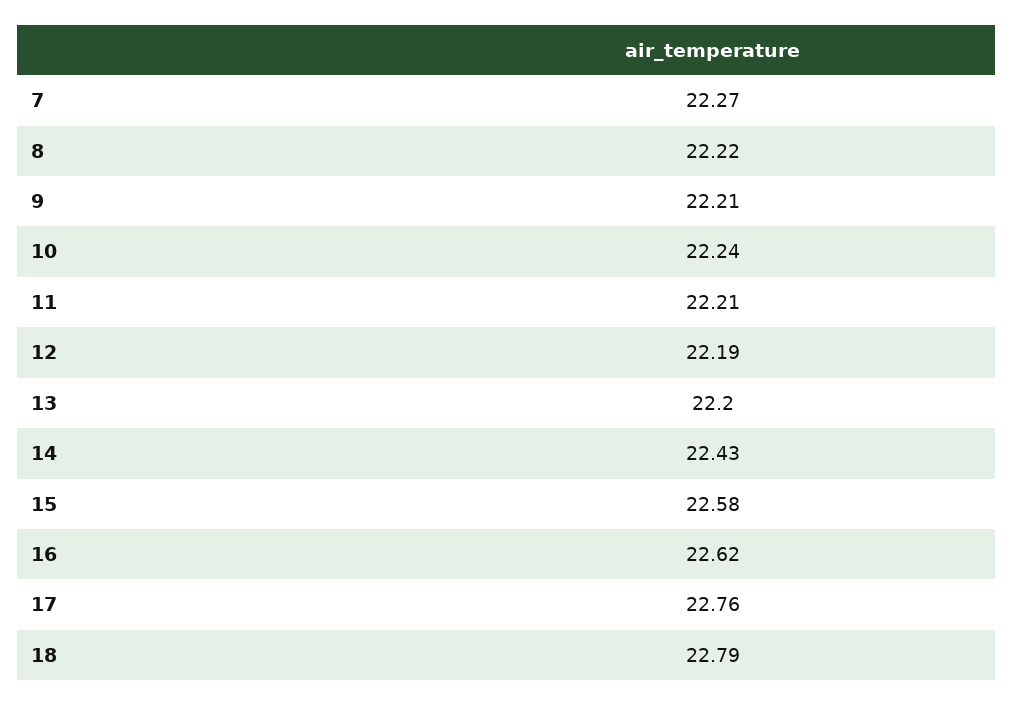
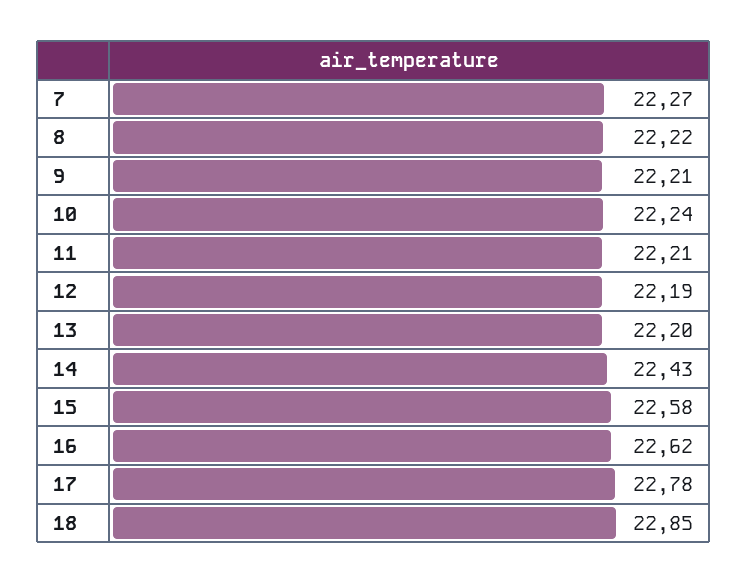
  {
    "7": 22.27,
    "8": 22.22,
    "9": 22.21,
    "10": 22.24,
    "11": 22.21,
    "12": 22.19,
    "13": 22.2,
    "14": 22.43,
    "15": 22.58,
    "16": 22.62,
-   "17": 22.76,
+   "17": 22.78,
-   "18": 22.79
+   "18": 22.85
  }

